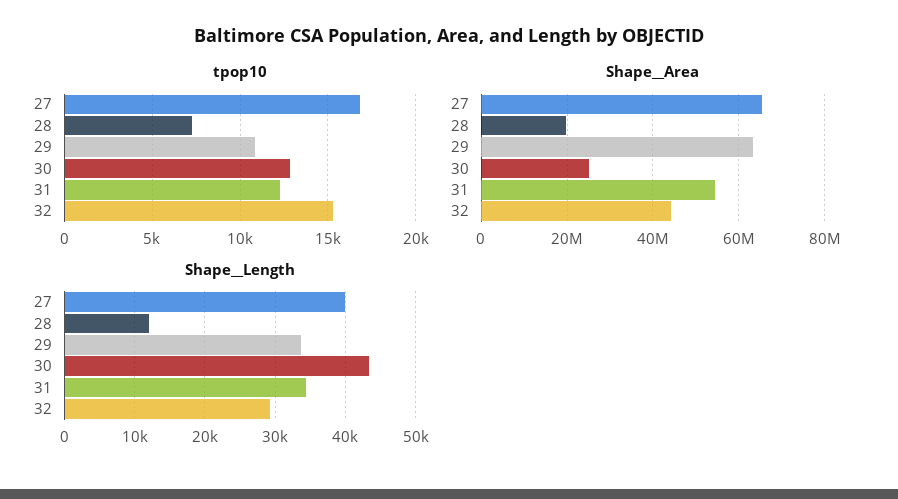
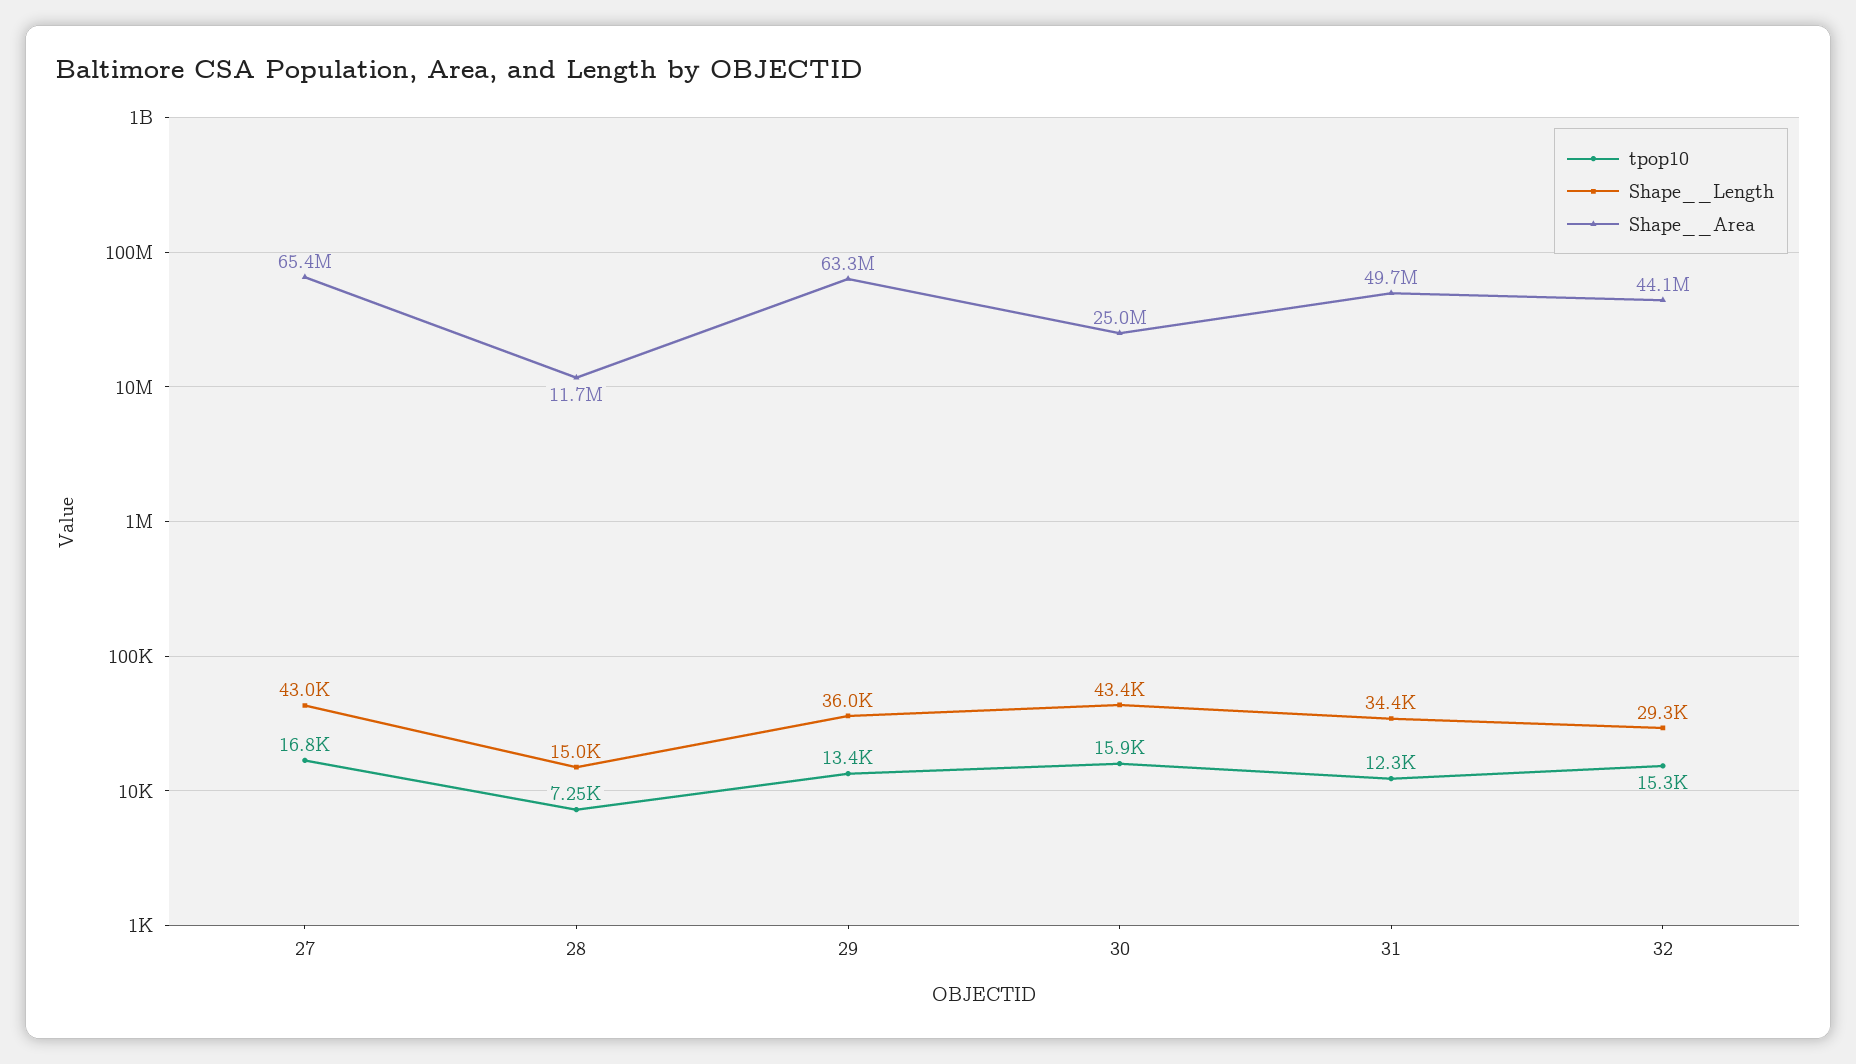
  {
    "tpop10": {
      "27": 16800,
      "28": 7250,
-     "29": 11000,
+     "29": 13400,
-     "30": 13000,
+     "30": 15900,
      "31": 12300,
      "32": 15300
    },
    "Shape__Area": {
      "27": 65400000,
-     "28": 20000000,
+     "28": 11700000,
      "29": 63300000,
      "30": 25000000,
-     "31": 54000000,
+     "31": 49700000,
      "32": 44100000
    },
    "Shape__Length": {
-     "27": 40000,
+     "27": 43000,
-     "28": 12000,
+     "28": 15000,
-     "29": 34000,
+     "29": 36000,
      "30": 43400,
      "31": 34400,
      "32": 29300
    }
  }

